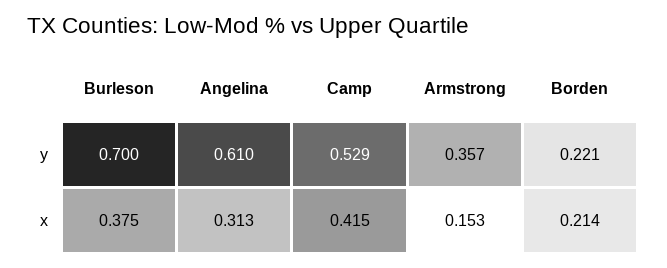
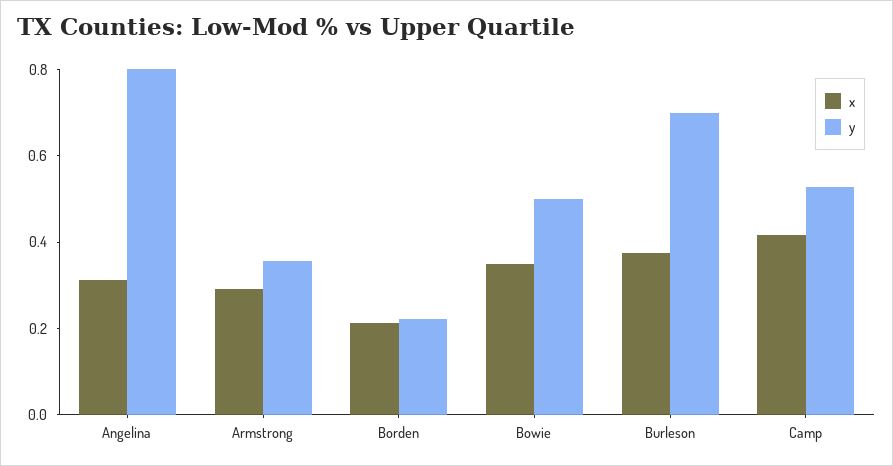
  {
    "y": {
      "Burleson": 0.7,
-     "Angelina": 0.61,
+     "Angelina": 0.8,
      "Camp": 0.529,
      "Armstrong": 0.357,
-     "Borden": 0.221
+     "Borden": 0.221,
+     "Bowie": 0.5
    },
    "x": {
      "Burleson": 0.375,
      "Angelina": 0.313,
      "Camp": 0.415,
-     "Armstrong": 0.153,
+     "Armstrong": 0.3,
-     "Borden": 0.214
+     "Borden": 0.214,
+     "Bowie": 0.35
    }
  }

